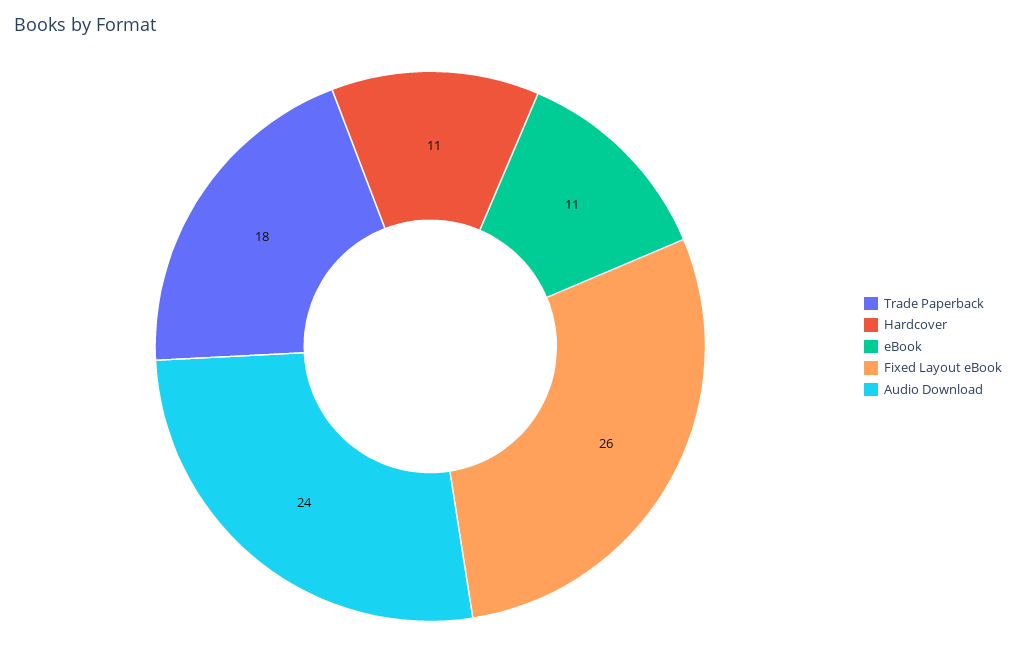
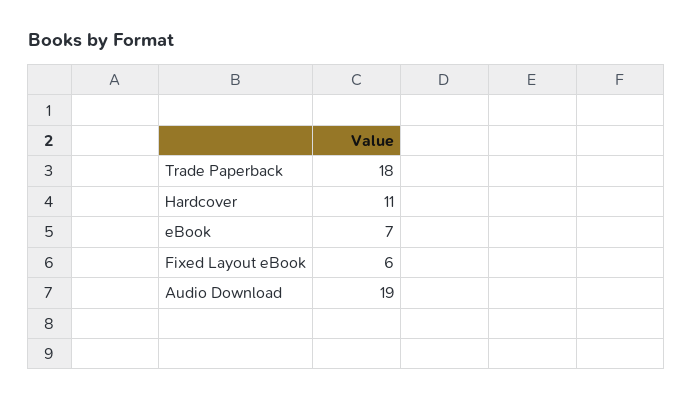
  {
    "Trade Paperback": 18,
    "Hardcover": 11,
-   "eBook": 11,
+   "eBook": 7,
-   "Fixed Layout eBook": 26,
+   "Fixed Layout eBook": 6,
-   "Audio Download": 24
+   "Audio Download": 19
  }

